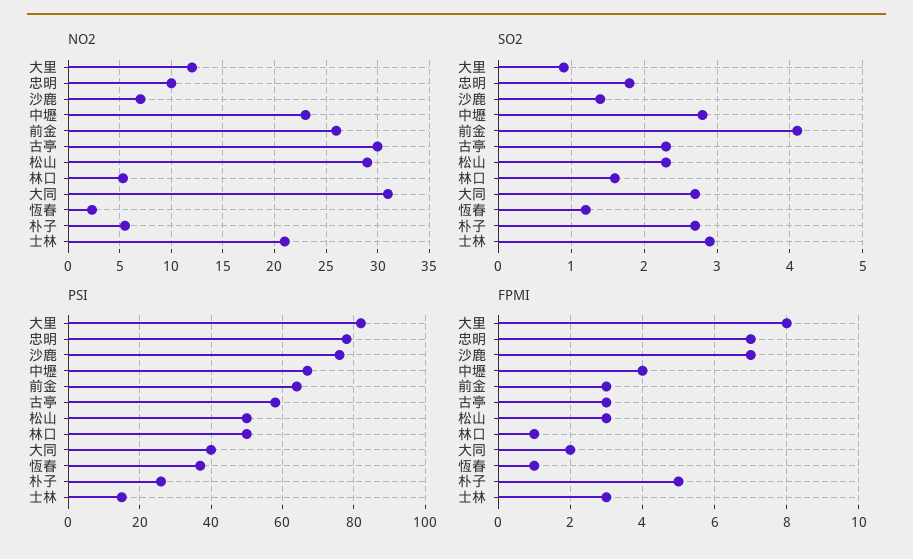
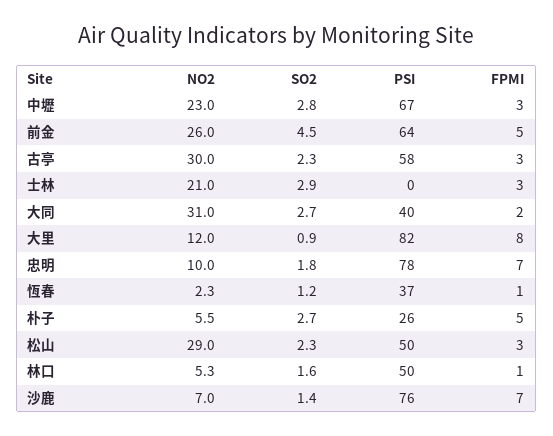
  {
    "NO2": {
      "大里": 12,
      "忠明": 10,
      "沙鹿": 7,
      "中壢": 23,
      "前金": 26,
      "古亭": 30,
      "松山": 29,
      "林口": 5.3,
      "大同": 31,
      "恆春": 2.3,
      "朴子": 5.5,
      "士林": 21
    },
    "SO2": {
      "大里": 0.9,
      "忠明": 1.8,
      "沙鹿": 1.4,
      "中壢": 2.8,
-     "前金": 4.1,
+     "前金": 4.5,
      "古亭": 2.3,
      "松山": 2.3,
      "林口": 1.6,
      "大同": 2.7,
      "恆春": 1.2,
      "朴子": 2.7,
      "士林": 2.9
    },
    "PSI": {
      "大里": 82,
      "忠明": 78,
      "沙鹿": 76,
      "中壢": 67,
      "前金": 64,
      "古亭": 58,
      "松山": 50,
      "林口": 50,
      "大同": 40,
      "恆春": 37,
      "朴子": 26,
-     "士林": 15
+     "士林": 0
    },
    "FPMI": {
      "大里": 8,
      "忠明": 7,
      "沙鹿": 7,
-     "中壢": 4,
+     "中壢": 3,
-     "前金": 3,
+     "前金": 5,
      "古亭": 3,
      "松山": 3,
      "林口": 1,
      "大同": 2,
      "恆春": 1,
      "朴子": 5,
      "士林": 3
    }
  }

